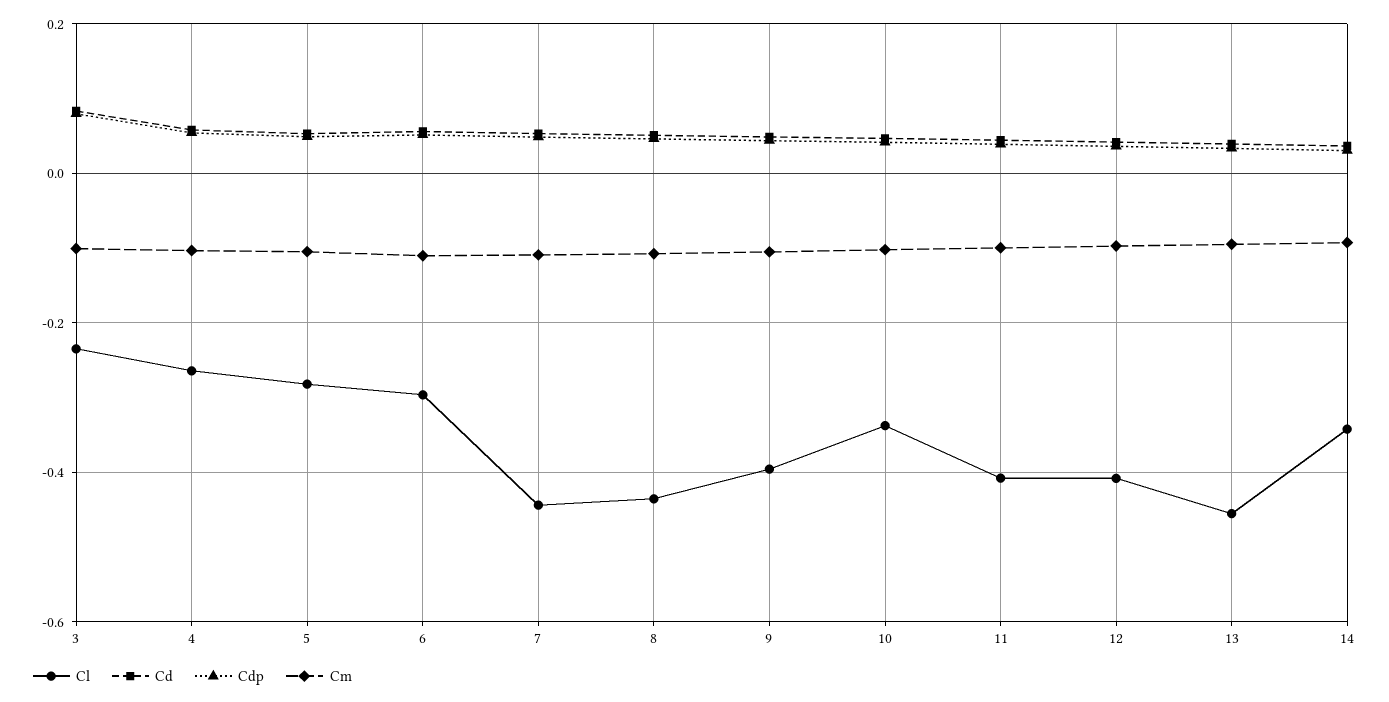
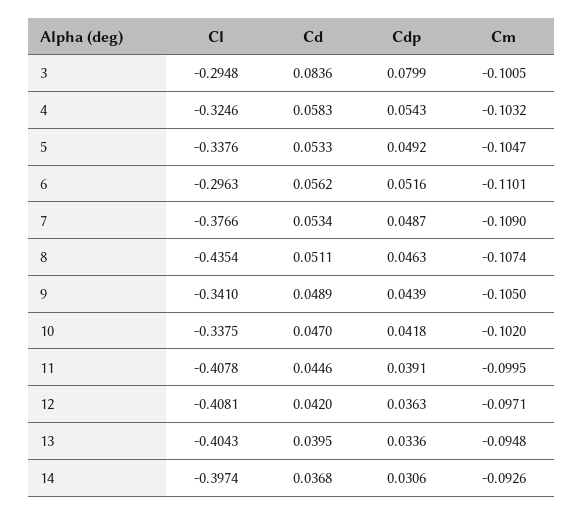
  {
    "Cl": {
-     "3": -0.24,
+     "3": -0.2948,
-     "4": -0.26,
+     "4": -0.3246,
-     "5": -0.28,
+     "5": -0.3376,
      "6": -0.2963,
-     "7": -0.44,
+     "7": -0.3766,
      "8": -0.4354,
-     "9": -0.4,
+     "9": -0.341,
      "10": -0.3375,
      "11": -0.4078,
      "12": -0.4081,
-     "13": -0.46,
+     "13": -0.4043,
-     "14": -0.34
+     "14": -0.3974
    },
    "Cd": {
      "3": 0.0836,
      "4": 0.0583,
      "5": 0.0533,
      "6": 0.0562,
      "7": 0.0534,
      "8": 0.0511,
      "9": 0.0489,
      "10": 0.047,
      "11": 0.0446,
      "12": 0.042,
      "13": 0.0395,
      "14": 0.0368
    },
    "Cdp": {
      "3": 0.0799,
      "4": 0.0543,
      "5": 0.0492,
      "6": 0.0516,
      "7": 0.0487,
      "8": 0.0463,
      "9": 0.0439,
      "10": 0.0418,
      "11": 0.0391,
      "12": 0.0363,
      "13": 0.0336,
      "14": 0.0306
    },
    "Cm": {
      "3": -0.1005,
      "4": -0.1032,
      "5": -0.1047,
      "6": -0.1101,
      "7": -0.109,
      "8": -0.1074,
      "9": -0.105,
      "10": -0.102,
      "11": -0.0995,
      "12": -0.0971,
      "13": -0.0948,
      "14": -0.0926
    }
  }

